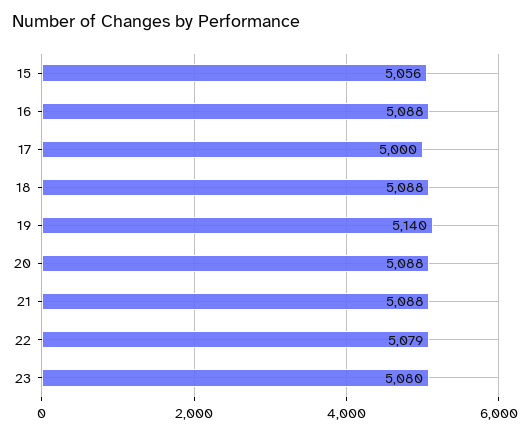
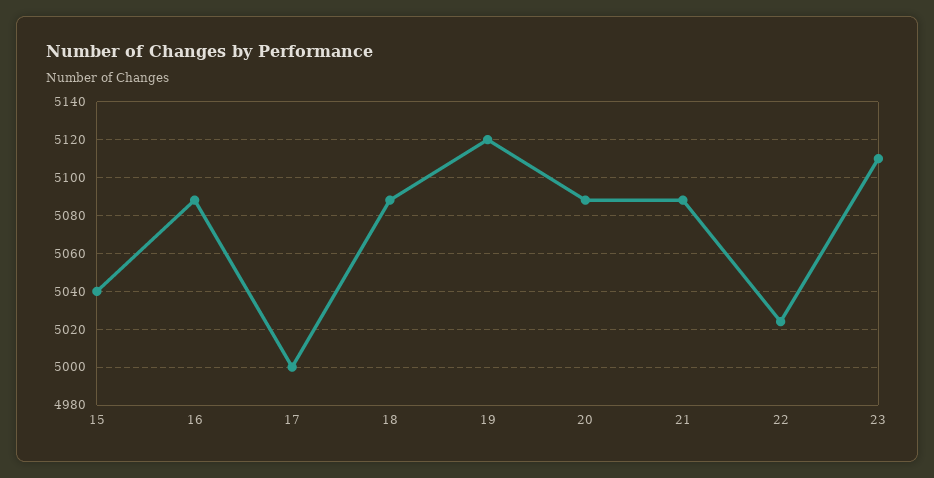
  {
-   "15": 5056,
+   "15": 5040,
    "16": 5088,
    "17": 5000,
    "18": 5088,
-   "19": 5140,
+   "19": 5120,
    "20": 5088,
    "21": 5088,
-   "22": 5079,
+   "22": 5025,
-   "23": 5080
+   "23": 5110
  }

